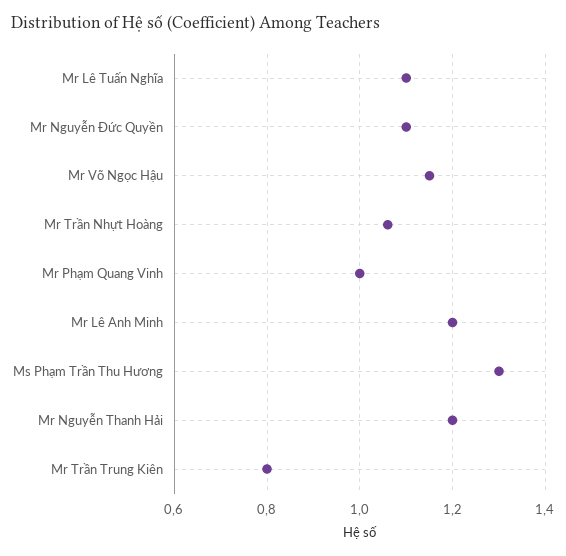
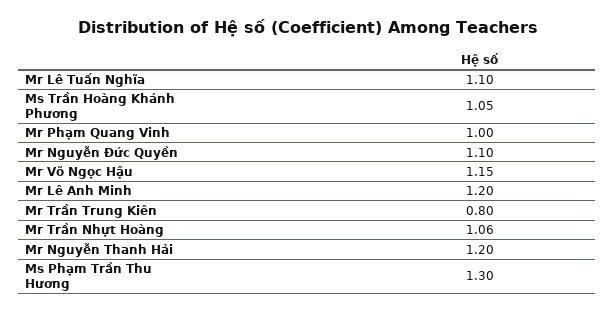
  {
    "Mr Lê Tuấn Nghĩa": 1.1,
    "Mr Nguyễn Đức Quyền": 1.1,
    "Mr Võ Ngọc Hậu": 1.15,
    "Mr Trần Nhựt Hoàng": 1.06,
    "Mr Phạm Quang Vinh": 1,
    "Mr Lê Anh Minh": 1.2,
    "Ms Phạm Trần Thu Hương": 1.3,
    "Mr Nguyễn Thanh Hải": 1.2,
-   "Mr Trần Trung Kiên": 0.8
+   "Mr Trần Trung Kiên": 0.8,
+   "Ms Trần Hoàng Khánh Phương": 1.05
  }

